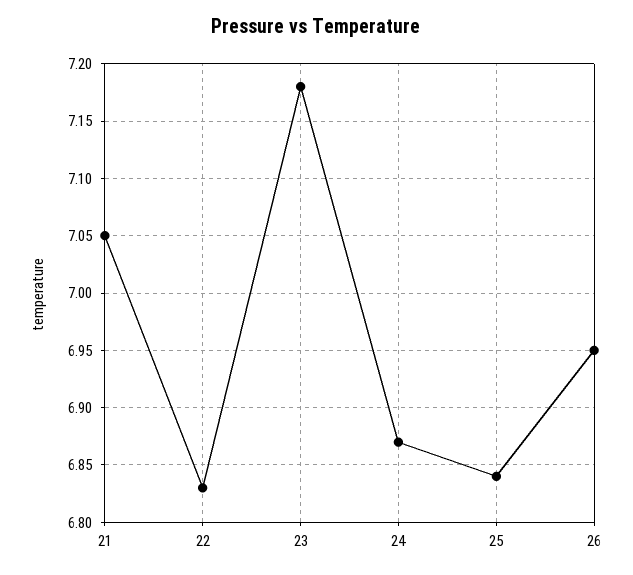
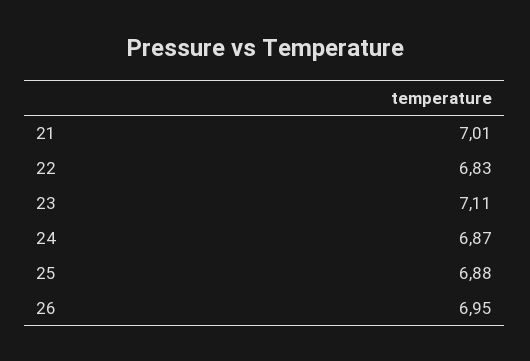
  {
-   "21": 7.05,
+   "21": 7.01,
    "22": 6.83,
-   "23": 7.18,
+   "23": 7.11,
    "24": 6.87,
-   "25": 6.84,
+   "25": 6.88,
    "26": 6.95
  }

